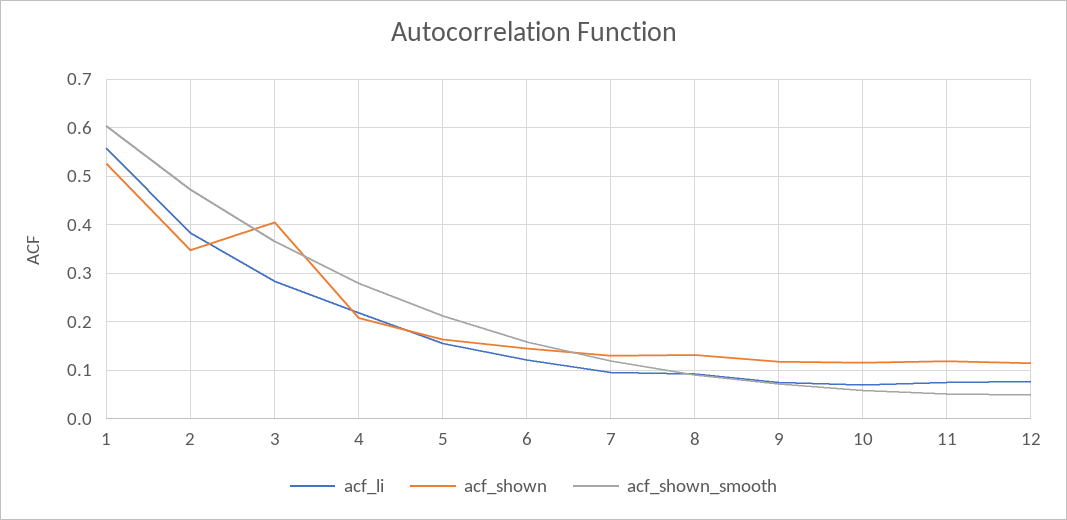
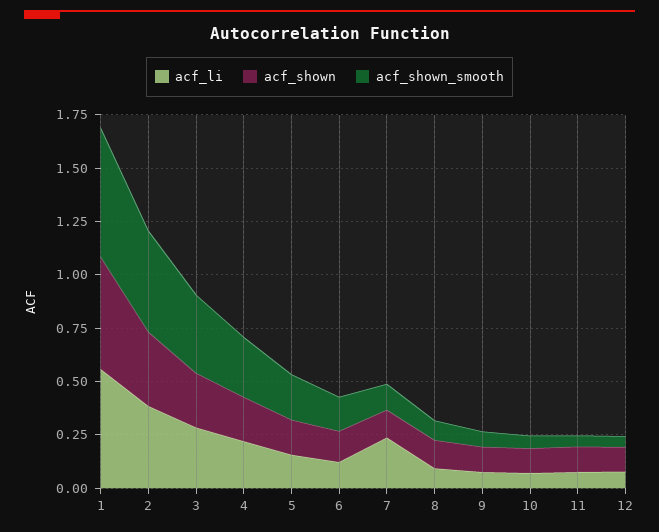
  {
    "acf_li": {
      "1": 0.56,
      "2": 0.38,
      "3": 0.28,
      "4": 0.22,
      "5": 0.16,
      "6": 0.12,
-     "7": 0.1,
+     "7": 0.25,
      "8": 0.1,
      "9": 0.08,
      "10": 0.08,
      "11": 0.08,
      "12": 0.08
    },
    "acf_shown": {
      "1": 0.52,
      "2": 0.34,
-     "3": 0.4,
+     "3": 0.25,
      "4": 0.2,
      "5": 0.16,
      "6": 0.14,
      "7": 0.14,
      "8": 0.14,
      "9": 0.12,
      "10": 0.12,
      "11": 0.12,
      "12": 0.12
    },
    "acf_shown_smooth": {
      "1": 0.6,
      "2": 0.48,
      "3": 0.36,
      "4": 0.28,
      "5": 0.22,
      "6": 0.16,
      "7": 0.12,
      "8": 0.1,
      "9": 0.08,
      "10": 0.06,
      "11": 0.06,
      "12": 0.06
    }
  }

